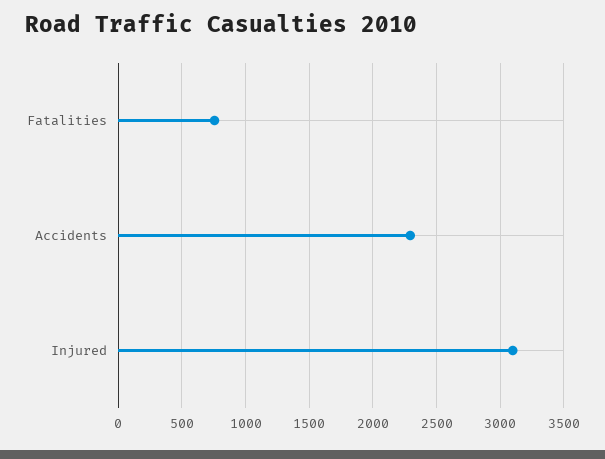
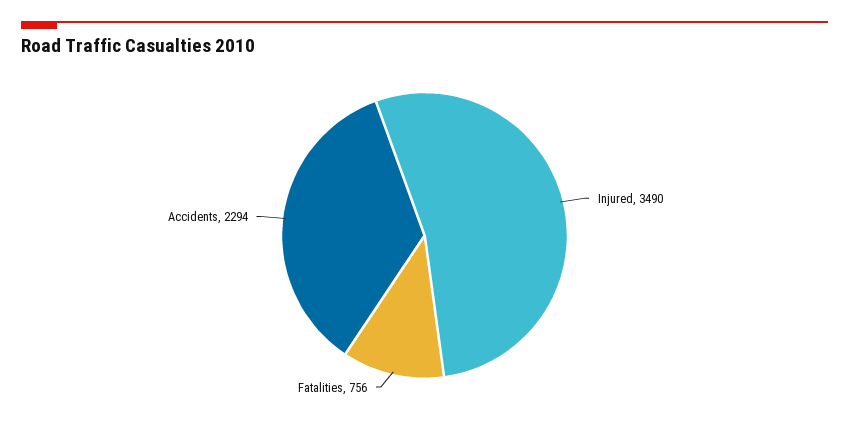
  {
    "Fatalities": 756,
    "Accidents": 2294,
-   "Injured": 3100
+   "Injured": 3490
  }

